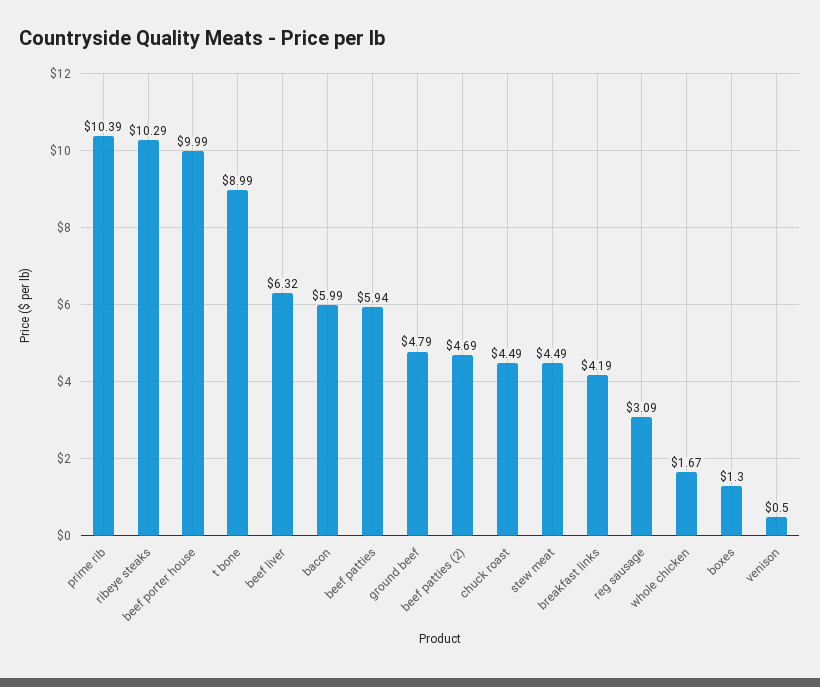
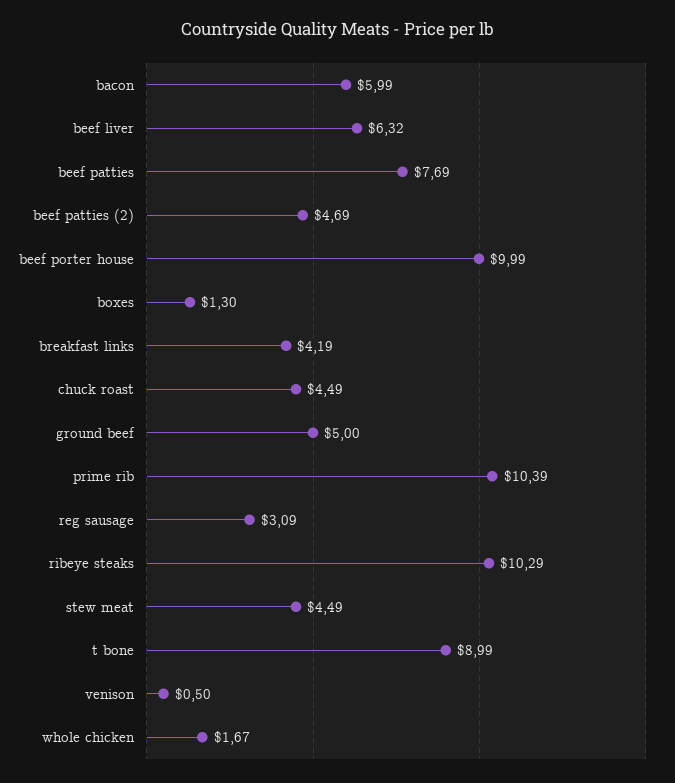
  {
    "prime rib": 10.39,
    "ribeye steaks": 10.29,
    "beef porter house": 9.99,
    "t bone": 8.99,
    "beef liver": 6.32,
    "bacon": 5.99,
-   "beef patties": 5.94,
+   "beef patties": 7.69,
-   "ground beef": 4.79,
+   "ground beef": 5,
    "beef patties (2)": 4.69,
    "chuck roast": 4.49,
    "stew meat": 4.49,
    "breakfast links": 4.19,
    "reg sausage": 3.09,
    "whole chicken": 1.67,
    "boxes": 1.3,
    "venison": 0.5
  }

